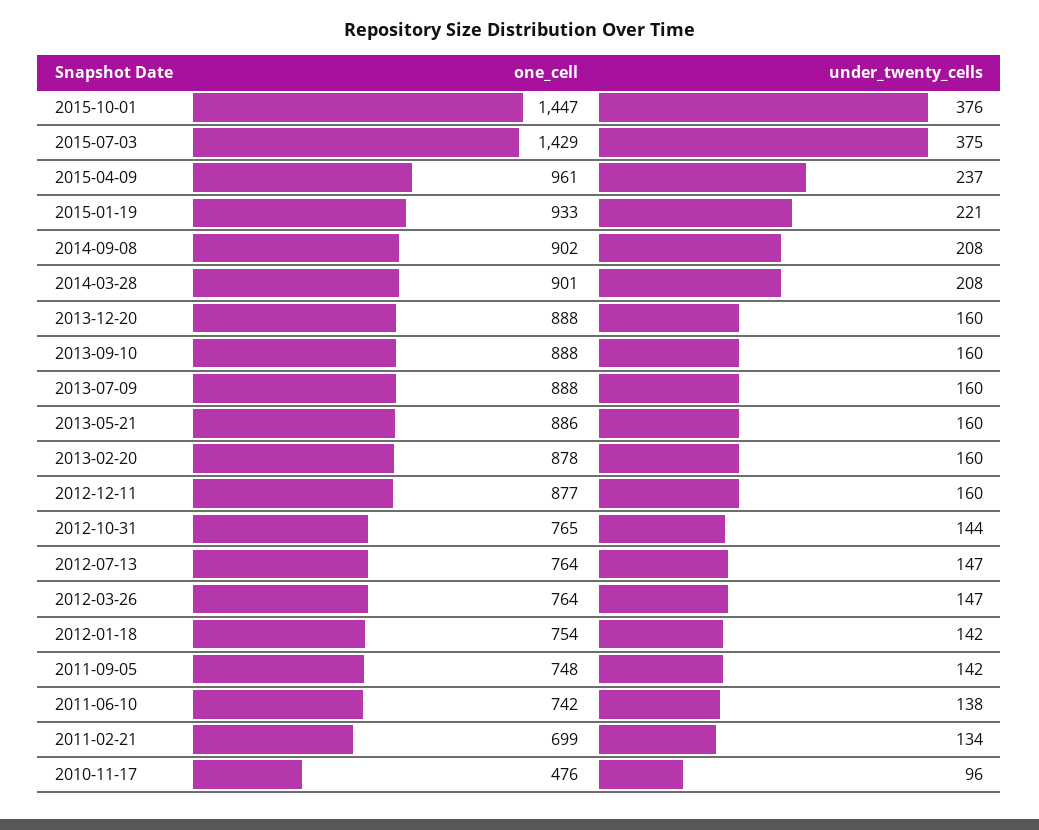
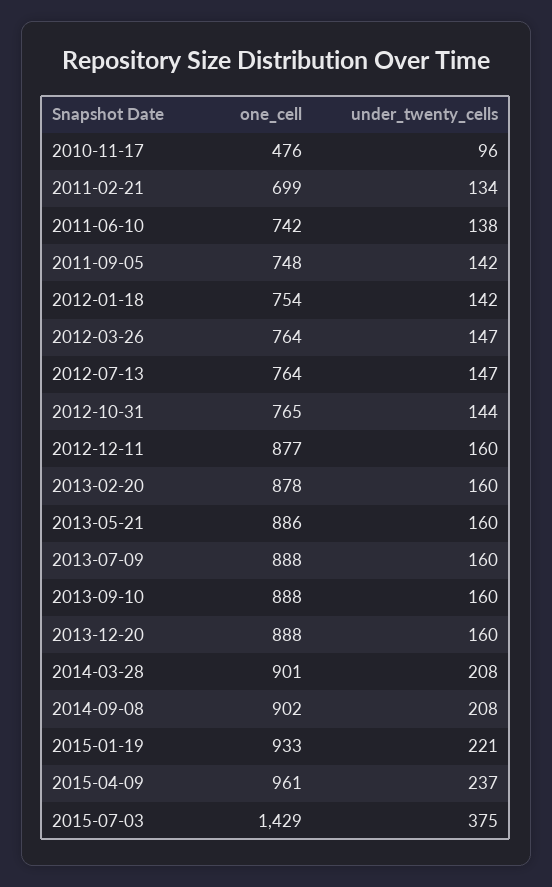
  {
    "one_cell": {
-     "2015-10-01": 1447,
      "2015-07-03": 1429,
      "2015-04-09": 961,
      "2015-01-19": 933,
      "2014-09-08": 902,
      "2014-03-28": 901,
      "2013-12-20": 888,
      "2013-09-10": 888,
      "2013-07-09": 888,
      "2013-05-21": 886,
      "2013-02-20": 878,
      "2012-12-11": 877,
      "2012-10-31": 765,
      "2012-07-13": 764,
      "2012-03-26": 764,
      "2012-01-18": 754,
      "2011-09-05": 748,
      "2011-06-10": 742,
      "2011-02-21": 699,
      "2010-11-17": 476
    },
    "under_twenty_cells": {
-     "2015-10-01": 376,
      "2015-07-03": 375,
      "2015-04-09": 237,
      "2015-01-19": 221,
      "2014-09-08": 208,
      "2014-03-28": 208,
      "2013-12-20": 160,
      "2013-09-10": 160,
      "2013-07-09": 160,
      "2013-05-21": 160,
      "2013-02-20": 160,
      "2012-12-11": 160,
      "2012-10-31": 144,
      "2012-07-13": 147,
      "2012-03-26": 147,
      "2012-01-18": 142,
      "2011-09-05": 142,
      "2011-06-10": 138,
      "2011-02-21": 134,
      "2010-11-17": 96
    }
  }

